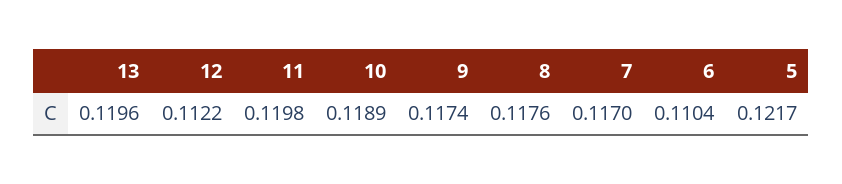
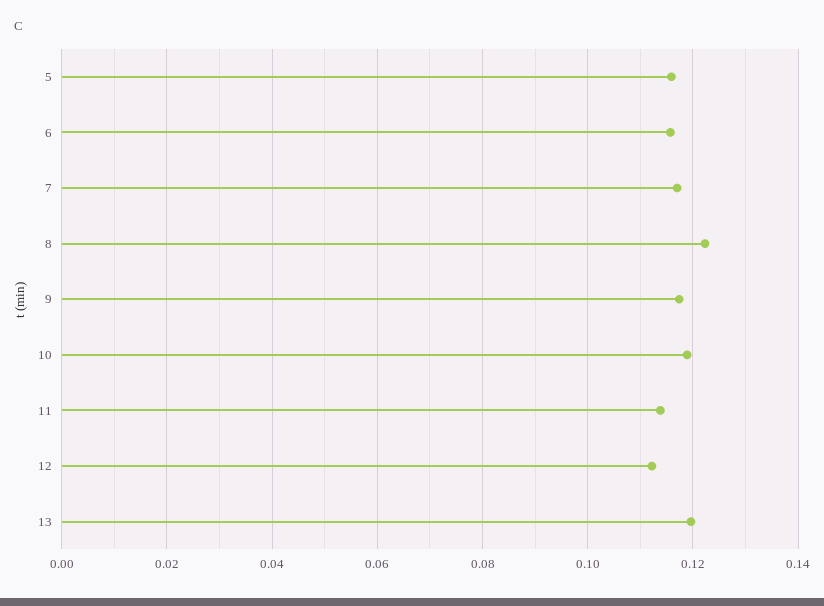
  {
    "13": 0.1196,
    "12": 0.1122,
-   "11": 0.1198,
+   "11": 0.114,
    "10": 0.1189,
    "9": 0.1174,
-   "8": 0.1176,
+   "8": 0.122,
    "7": 0.117,
-   "6": 0.1104,
+   "6": 0.116,
-   "5": 0.1217
+   "5": 0.116
  }

